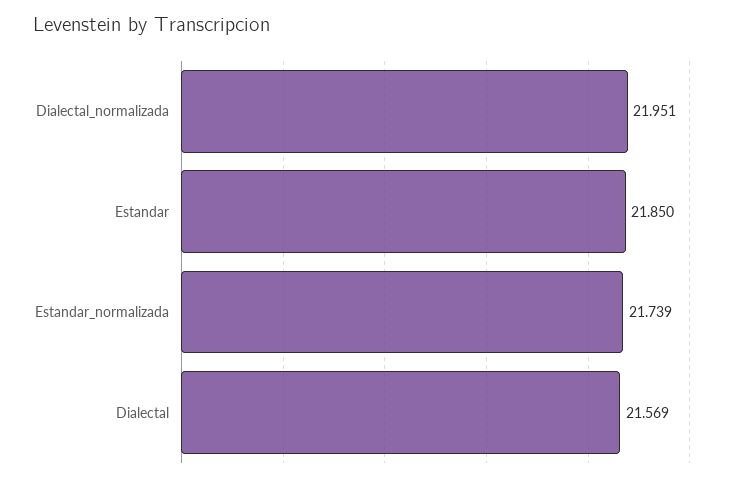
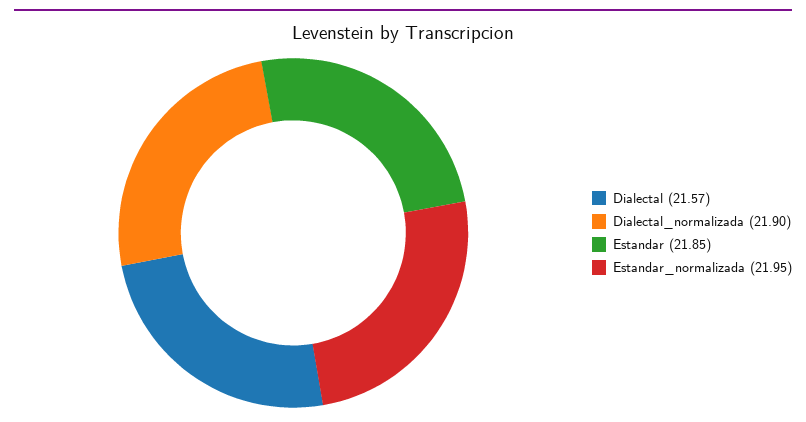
  {
-   "Dialectal_normalizada": 21.951,
+   "Dialectal_normalizada": 21.9,
    "Estandar": 21.85,
-   "Estandar_normalizada": 21.739,
+   "Estandar_normalizada": 21.95,
    "Dialectal": 21.569
  }

